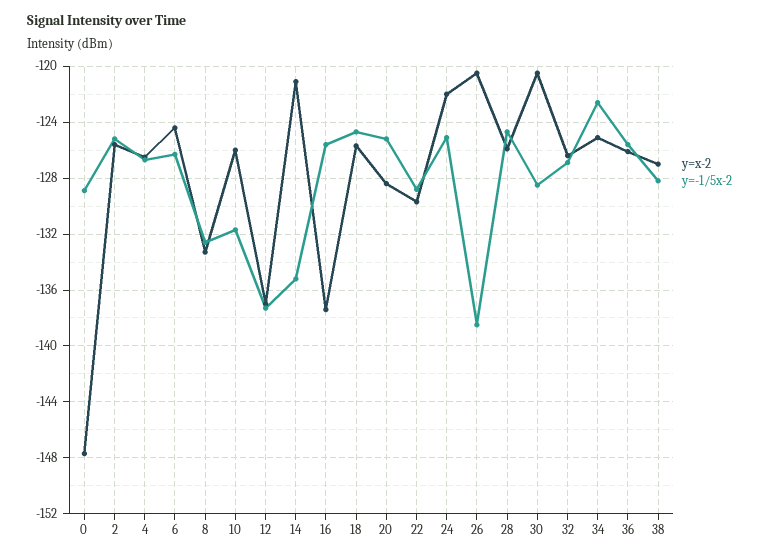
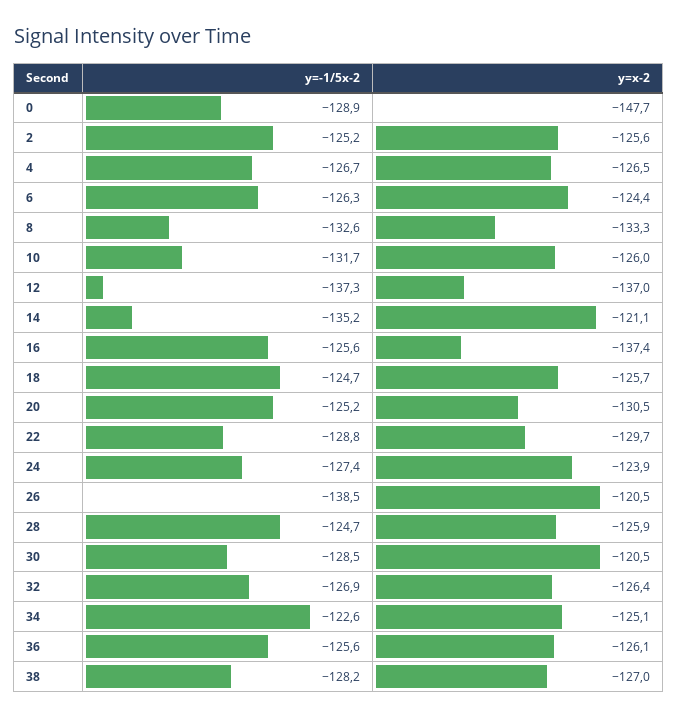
  {
    "y=x-2": {
      "0": -147.7,
      "2": -125.6,
      "4": -126.5,
      "6": -124.4,
      "8": -133.3,
      "10": -126,
      "12": -137,
      "14": -121.1,
      "16": -137.4,
      "18": -125.7,
-     "20": -128.5,
+     "20": -130.5,
      "22": -129.7,
-     "24": -122,
+     "24": -123.9,
      "26": -120.5,
      "28": -125.9,
      "30": -120.5,
      "32": -126.4,
      "34": -125.1,
      "36": -126.1,
      "38": -127
    },
    "y=-1/5x-2": {
      "0": -128.9,
      "2": -125.2,
      "4": -126.7,
      "6": -126.3,
      "8": -132.6,
      "10": -131.7,
      "12": -137.3,
      "14": -135.2,
      "16": -125.6,
      "18": -124.7,
      "20": -125.2,
      "22": -128.8,
-     "24": -125,
+     "24": -127.4,
      "26": -138.5,
      "28": -124.7,
      "30": -128.5,
      "32": -126.9,
      "34": -122.6,
      "36": -125.6,
      "38": -128.2
    }
  }

